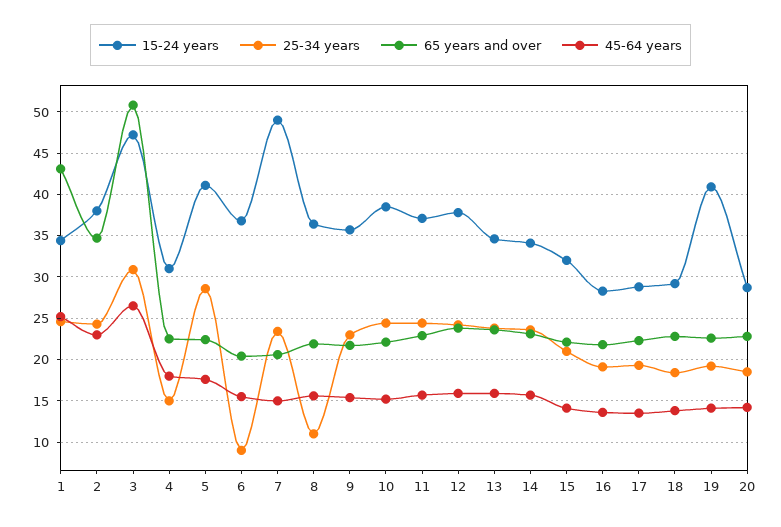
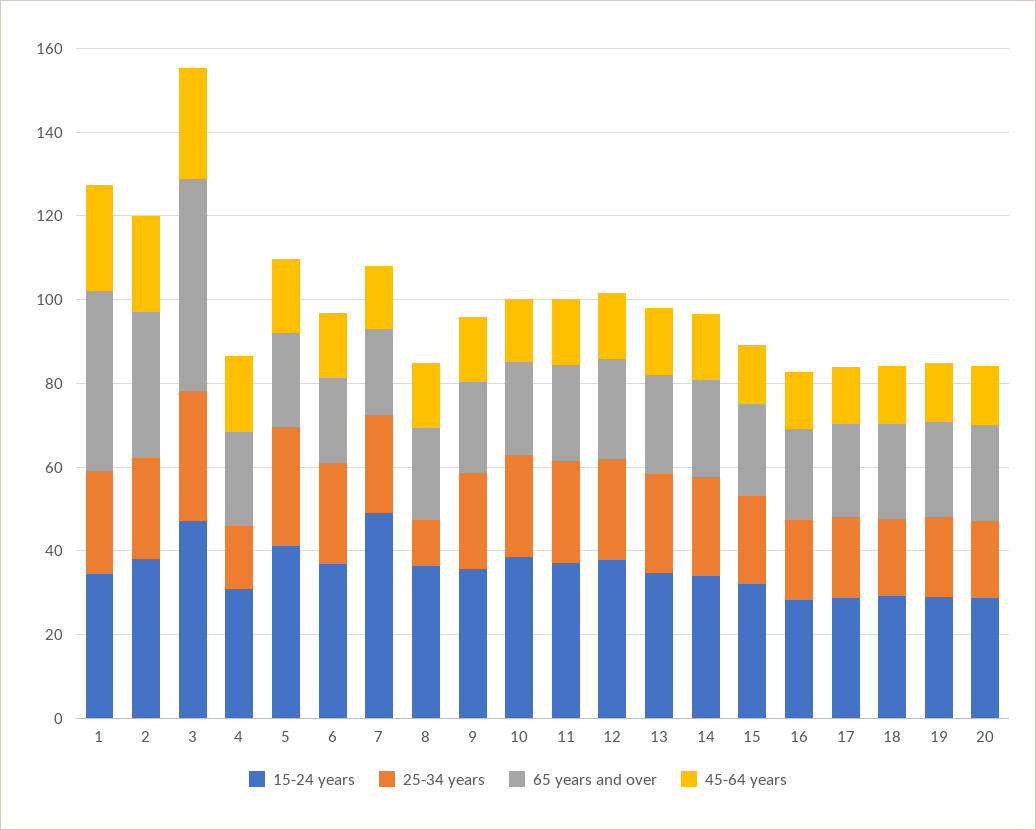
  {
    "15-24 years": {
      "1": 34,
      "2": 38,
      "3": 47,
      "4": 31,
      "5": 41,
      "6": 37,
      "7": 49,
      "8": 36,
      "9": 36,
      "10": 39,
      "11": 37,
      "12": 38,
      "13": 35,
      "14": 34,
      "15": 32,
      "16": 28,
      "17": 29,
      "18": 29,
-     "19": 41,
+     "19": 30,
      "20": 29
    },
    "25-34 years": {
      "1": 25,
      "2": 24,
      "3": 31,
      "4": 15,
      "5": 29,
-     "6": 9,
+     "6": 25,
      "7": 23,
      "8": 11,
      "9": 23,
      "10": 24,
      "11": 24,
      "12": 24,
      "13": 24,
      "14": 24,
      "15": 21,
      "16": 19,
      "17": 19,
      "18": 18,
      "19": 19,
      "20": 19
    },
    "65 years and over": {
      "1": 43,
      "2": 35,
      "3": 51,
      "4": 23,
      "5": 22,
      "6": 20,
      "7": 21,
      "8": 22,
      "9": 22,
      "10": 22,
      "11": 23,
      "12": 24,
      "13": 24,
      "14": 23,
      "15": 22,
      "16": 22,
      "17": 22,
      "18": 23,
      "19": 23,
      "20": 23
    },
    "45-64 years": {
      "1": 25,
      "2": 23,
      "3": 27,
      "4": 18,
      "5": 18,
      "6": 16,
      "7": 15,
      "8": 16,
      "9": 15,
      "10": 15,
      "11": 16,
      "12": 16,
      "13": 16,
      "14": 16,
      "15": 14,
      "16": 14,
      "17": 14,
      "18": 14,
      "19": 14,
      "20": 14
    }
  }

